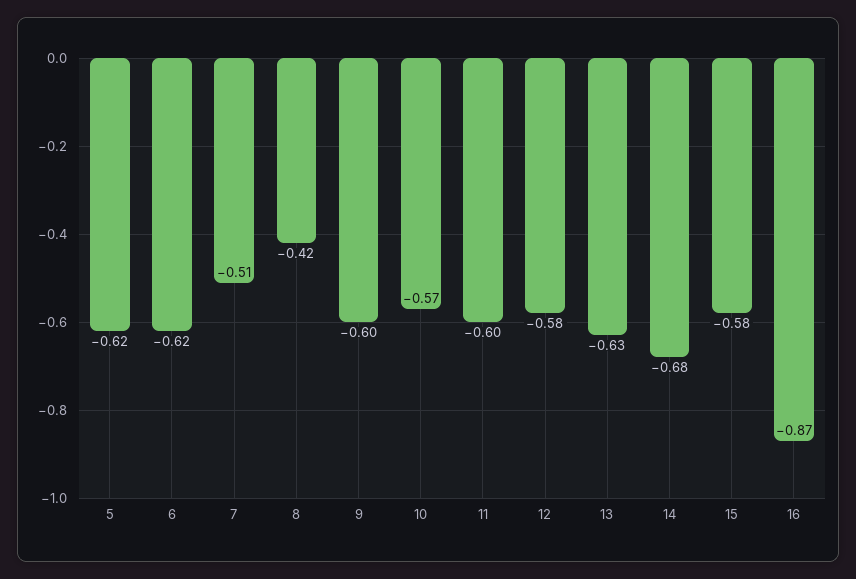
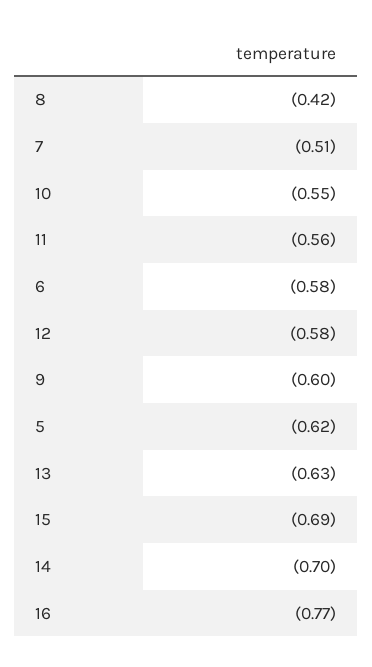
  {
    "5": -0.62,
-   "6": -0.62,
+   "6": -0.58,
    "7": -0.51,
    "8": -0.42,
    "9": -0.6,
-   "10": -0.57,
+   "10": -0.55,
-   "11": -0.6,
+   "11": -0.56,
    "12": -0.58,
    "13": -0.63,
-   "14": -0.68,
+   "14": -0.7,
-   "15": -0.58,
+   "15": -0.69,
-   "16": -0.87
+   "16": -0.77
  }

